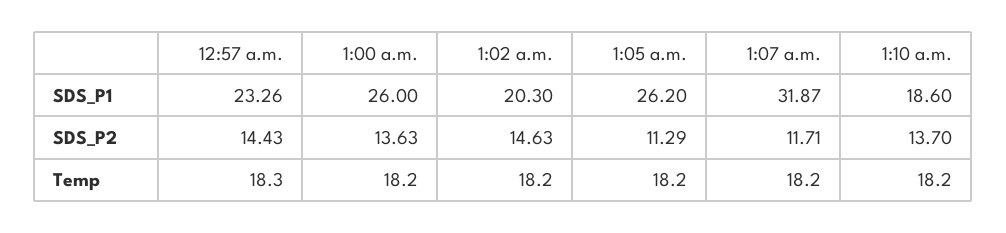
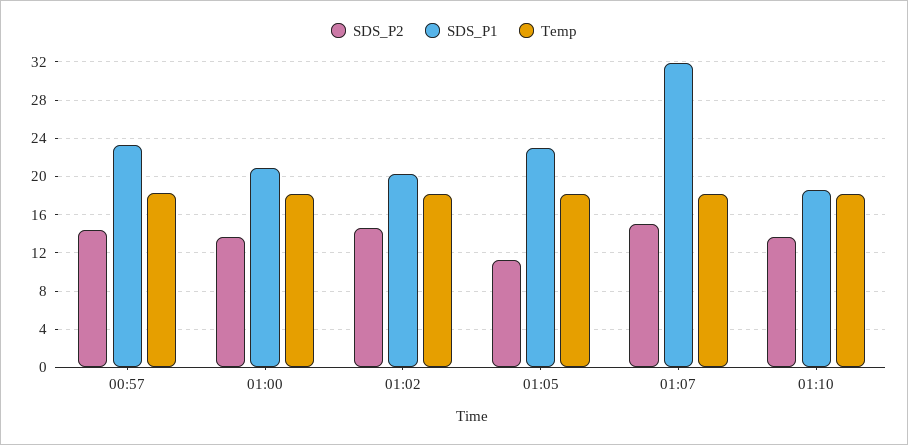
  {
    "SDS_P1": {
      "12:57 a.m.": 23.26,
-     "1:00 a.m.": 26,
+     "1:00 a.m.": 21,
      "1:02 a.m.": 20.3,
-     "1:05 a.m.": 26.2,
+     "1:05 a.m.": 23,
      "1:07 a.m.": 31.87,
      "1:10 a.m.": 18.6
    },
    "SDS_P2": {
      "12:57 a.m.": 14.43,
      "1:00 a.m.": 13.63,
      "1:02 a.m.": 14.63,
      "1:05 a.m.": 11.29,
-     "1:07 a.m.": 11.71,
+     "1:07 a.m.": 15,
      "1:10 a.m.": 13.7
    },
    "Temp": {
      "12:57 a.m.": 18.3,
      "1:00 a.m.": 18.2,
      "1:02 a.m.": 18.2,
      "1:05 a.m.": 18.2,
      "1:07 a.m.": 18.2,
      "1:10 a.m.": 18.2
    }
  }

